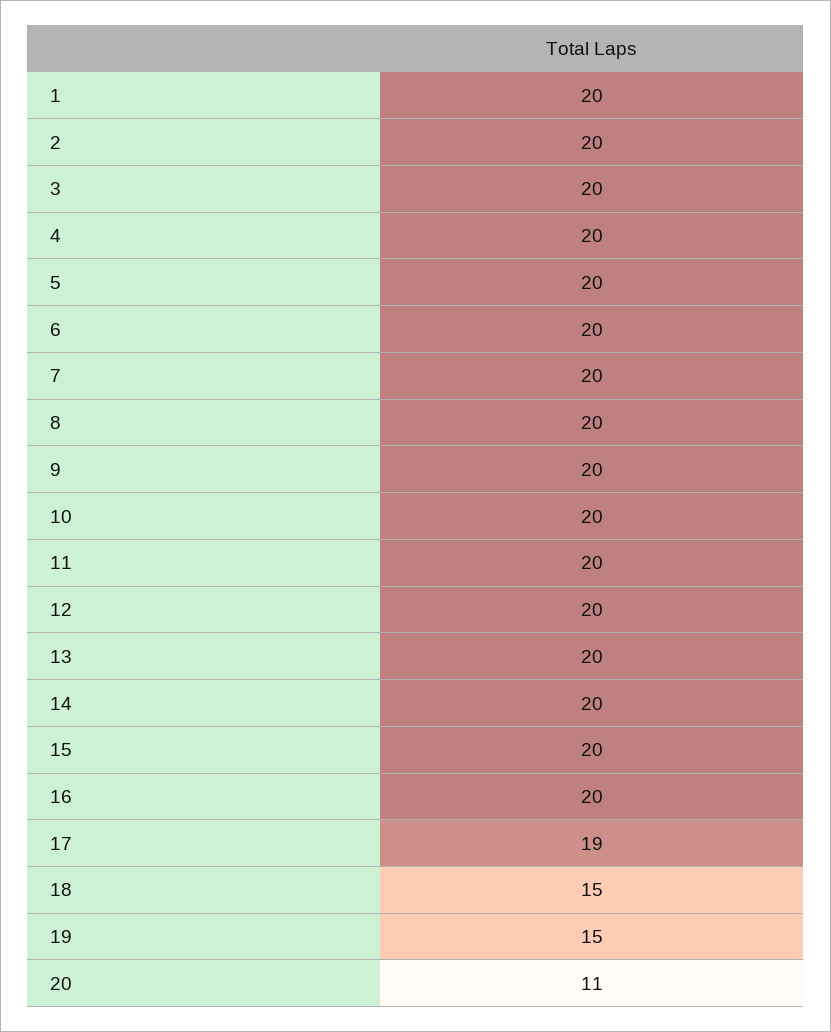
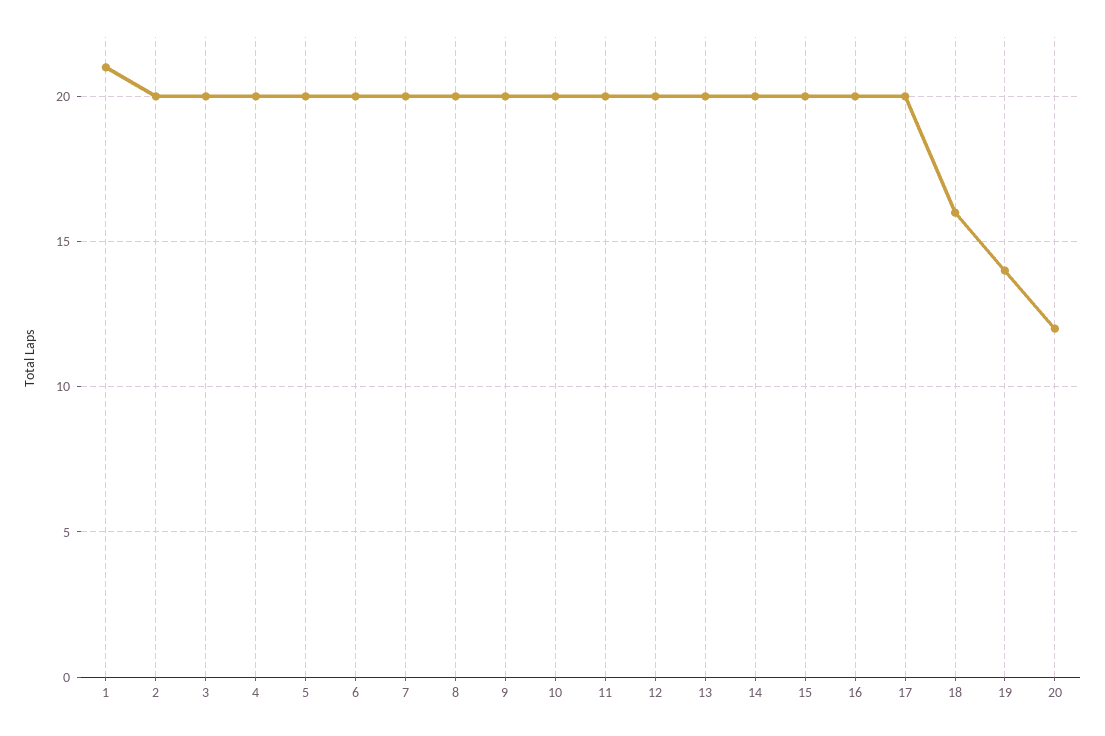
  {
-   "1": 20,
+   "1": 21,
    "2": 20,
    "3": 20,
    "4": 20,
    "5": 20,
    "6": 20,
    "7": 20,
    "8": 20,
    "9": 20,
    "10": 20,
    "11": 20,
    "12": 20,
    "13": 20,
    "14": 20,
    "15": 20,
    "16": 20,
-   "17": 19,
+   "17": 20,
-   "18": 15,
+   "18": 16,
-   "19": 15,
+   "19": 14,
-   "20": 11
+   "20": 12
  }

